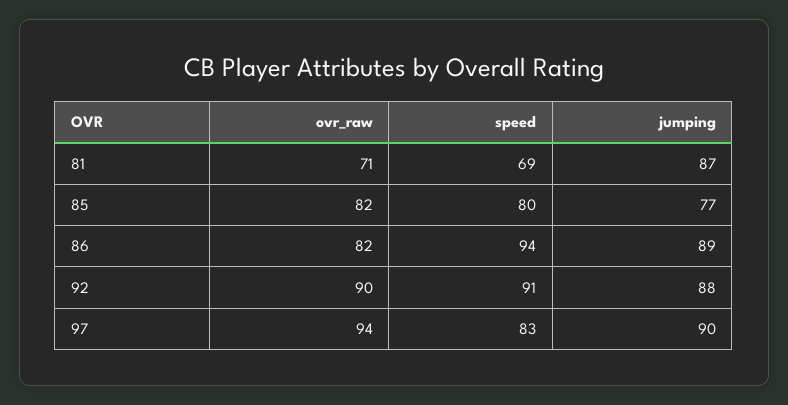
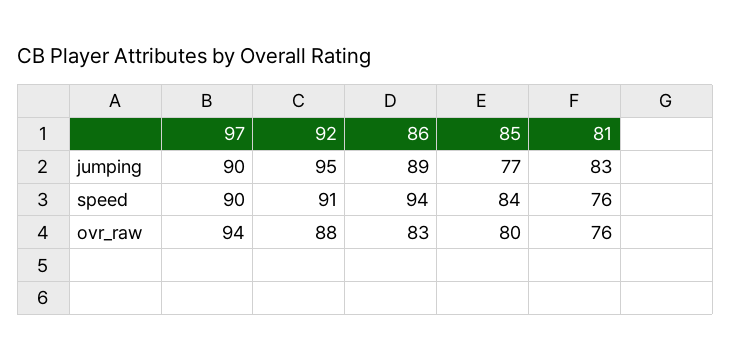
  {
    "ovr_raw": {
-     "81": 71,
+     "81": 76,
-     "85": 82,
+     "85": 80,
-     "86": 82,
+     "86": 83,
-     "92": 90,
+     "92": 88,
      "97": 94
    },
    "speed": {
-     "81": 69,
+     "81": 76,
-     "85": 80,
+     "85": 84,
      "86": 94,
      "92": 91,
-     "97": 83
+     "97": 90
    },
    "jumping": {
-     "81": 87,
+     "81": 83,
      "85": 77,
      "86": 89,
-     "92": 88,
+     "92": 95,
      "97": 90
    }
  }

